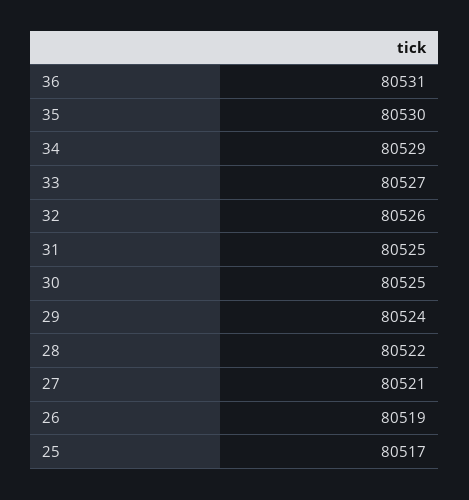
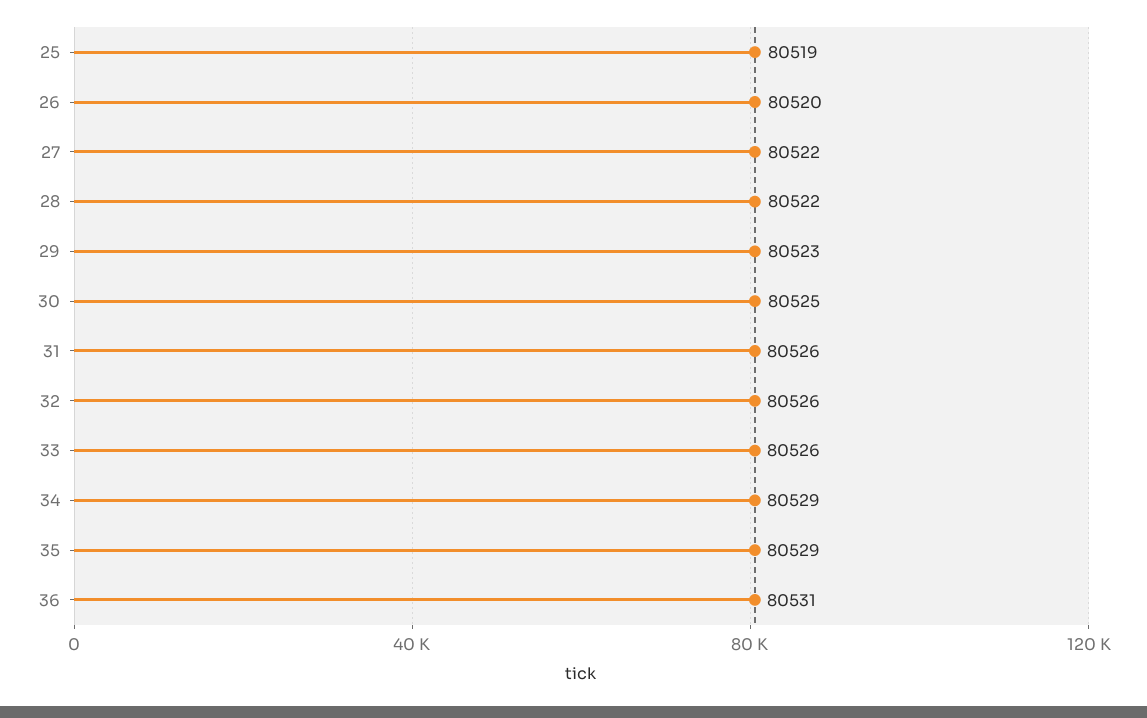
  {
    "36": 80531,
-   "35": 80530,
+   "35": 80529,
    "34": 80529,
-   "33": 80527,
+   "33": 80526,
    "32": 80526,
-   "31": 80525,
+   "31": 80526,
    "30": 80525,
-   "29": 80524,
+   "29": 80523,
    "28": 80522,
-   "27": 80521,
+   "27": 80522,
-   "26": 80519,
+   "26": 80520,
-   "25": 80517
+   "25": 80519
  }

